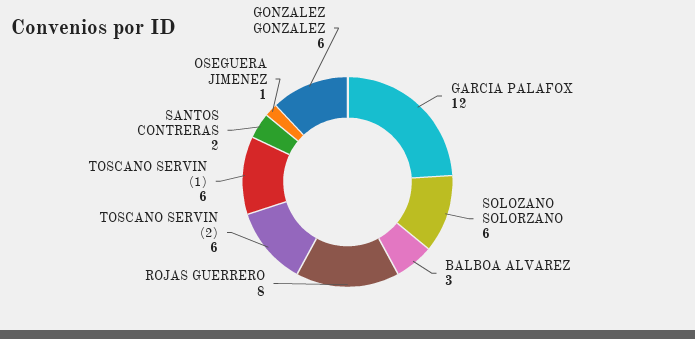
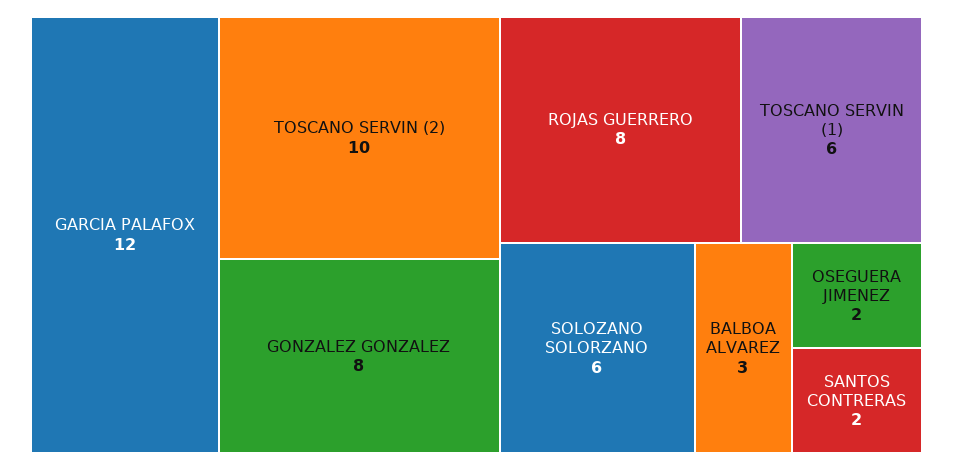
  {
    "GARCIA PALAFOX": 12,
    "SOLOZANO SOLORZANO": 6,
    "BALBOA ALVAREZ": 3,
    "ROJAS GUERRERO": 8,
-   "TOSCANO SERVIN (2)": 6,
+   "TOSCANO SERVIN (2)": 10,
    "TOSCANO SERVIN (1)": 6,
    "SANTOS CONTRERAS": 2,
-   "OSEGUERA JIMENEZ": 1,
+   "OSEGUERA JIMENEZ": 2,
-   "GONZALEZ GONZALEZ": 6
+   "GONZALEZ GONZALEZ": 8
  }

